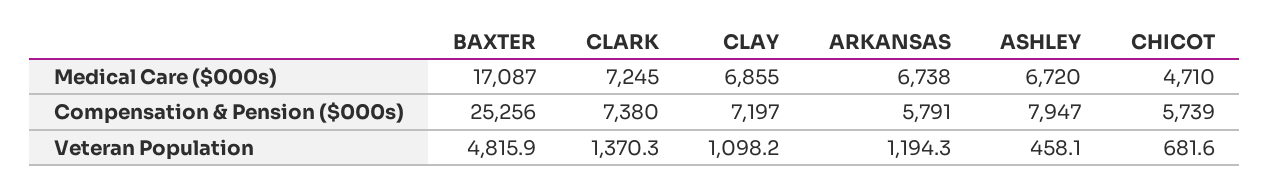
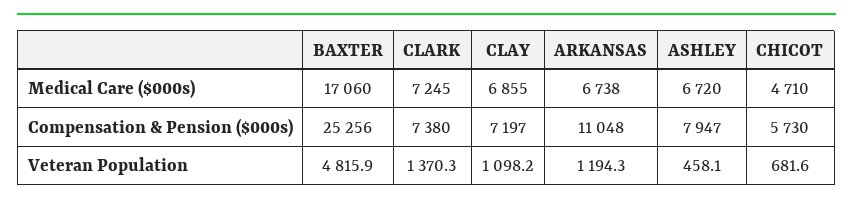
  {
    "BAXTER": {
-     "Medical Care ($000s)": 17087,
+     "Medical Care ($000s)": 17060,
      "Compensation & Pension ($000s)": 25256,
      "Veteran Population": 4815.9
    },
    "CLARK": {
      "Medical Care ($000s)": 7245,
      "Compensation & Pension ($000s)": 7380,
      "Veteran Population": 1370.3
    },
    "CLAY": {
      "Medical Care ($000s)": 6855,
      "Compensation & Pension ($000s)": 7197,
      "Veteran Population": 1098.2
    },
    "ARKANSAS": {
      "Medical Care ($000s)": 6738,
-     "Compensation & Pension ($000s)": 5791,
+     "Compensation & Pension ($000s)": 11048,
      "Veteran Population": 1194.3
    },
    "ASHLEY": {
      "Medical Care ($000s)": 6720,
      "Compensation & Pension ($000s)": 7947,
      "Veteran Population": 458.1
    },
    "CHICOT": {
      "Medical Care ($000s)": 4710,
-     "Compensation & Pension ($000s)": 5739,
+     "Compensation & Pension ($000s)": 5730,
      "Veteran Population": 681.6
    }
  }

